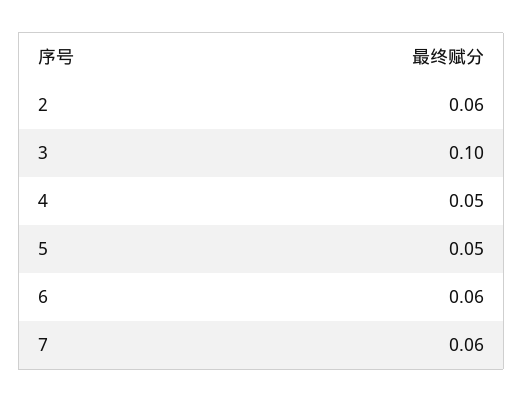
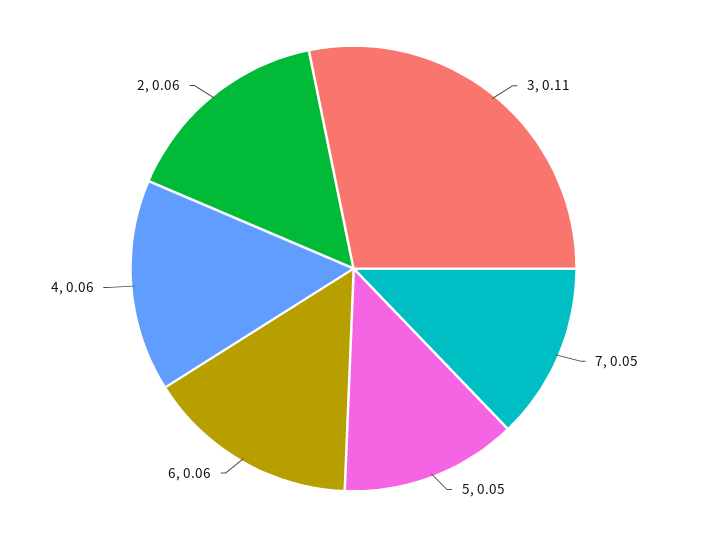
  {
    "2": 0.06,
-   "3": 0.1,
+   "3": 0.11,
-   "4": 0.05,
+   "4": 0.06,
    "5": 0.05,
    "6": 0.06,
-   "7": 0.06
+   "7": 0.05
  }

